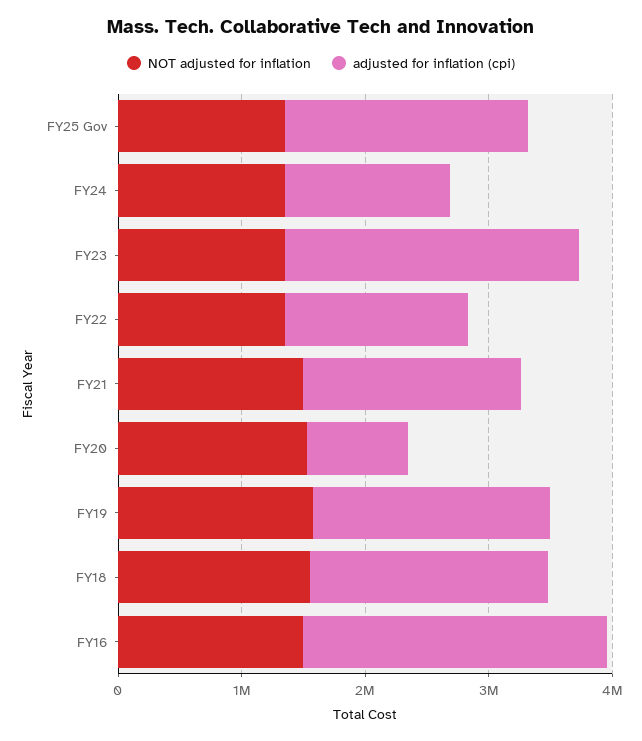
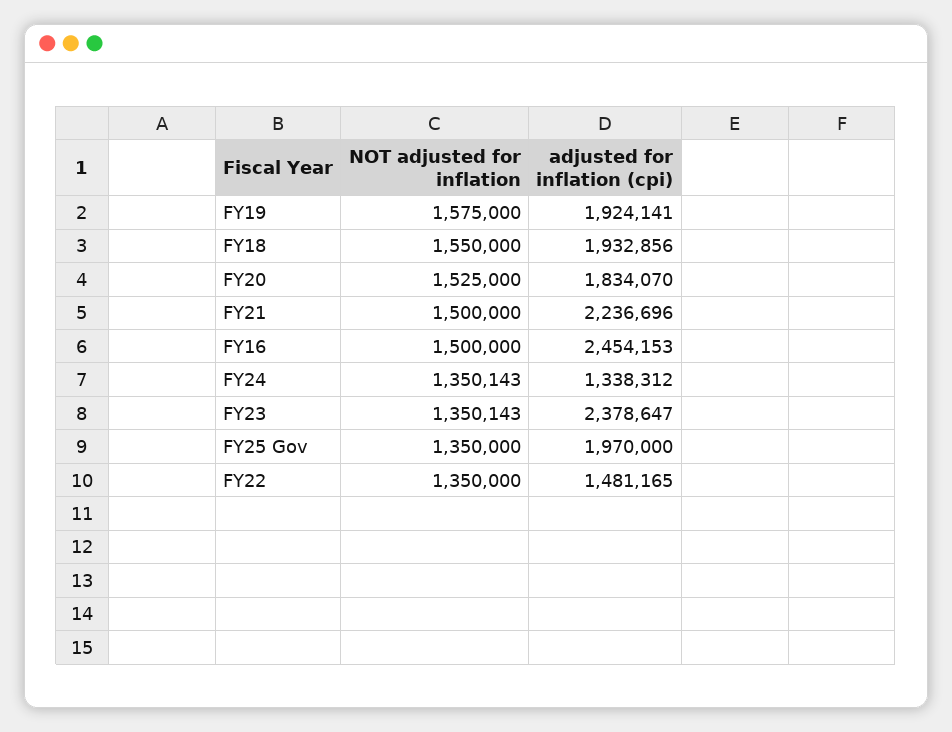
  {
    "NOT adjusted for inflation": {
      "FY25 Gov": 1350000,
      "FY24": 1350143,
      "FY23": 1350143,
      "FY22": 1350000,
      "FY21": 1500000,
      "FY20": 1525000,
      "FY19": 1575000,
      "FY18": 1550000,
      "FY16": 1500000
    },
    "adjusted for inflation (cpi)": {
      "FY25 Gov": 1970000,
      "FY24": 1338312,
      "FY23": 2378647,
      "FY22": 1481165,
-     "FY21": 1800000,
+     "FY21": 2236696,
-     "FY20": 800000,
+     "FY20": 1834070,
      "FY19": 1924141,
      "FY18": 1932856,
      "FY16": 2454153
    }
  }

